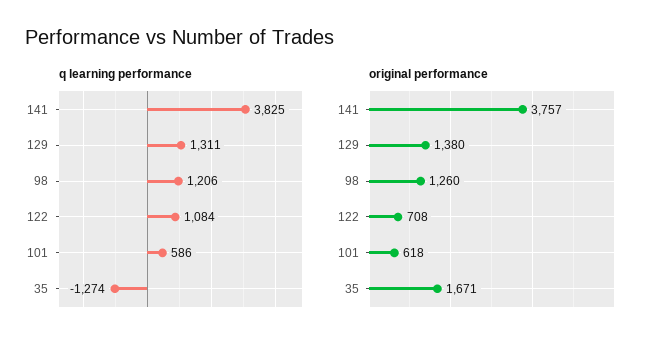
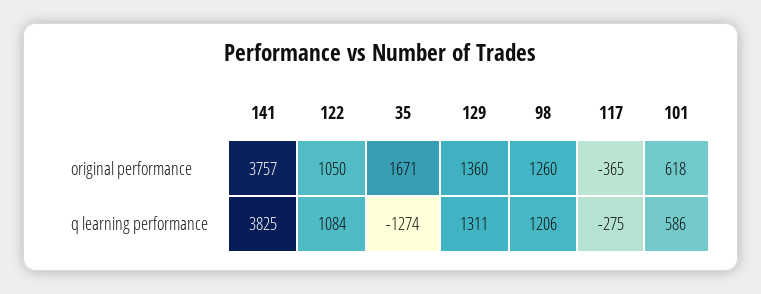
  {
    "q learning performance": {
      "141": 3825,
      "129": 1311,
      "98": 1206,
      "122": 1084,
      "101": 586,
-     "35": -1274
+     "35": -1274,
+     "117": -275
    },
    "original performance": {
      "141": 3757,
-     "129": 1380,
+     "129": 1360,
      "98": 1260,
-     "122": 708,
+     "122": 1050,
      "101": 618,
-     "35": 1671
+     "35": 1671,
+     "117": -365
    }
  }

